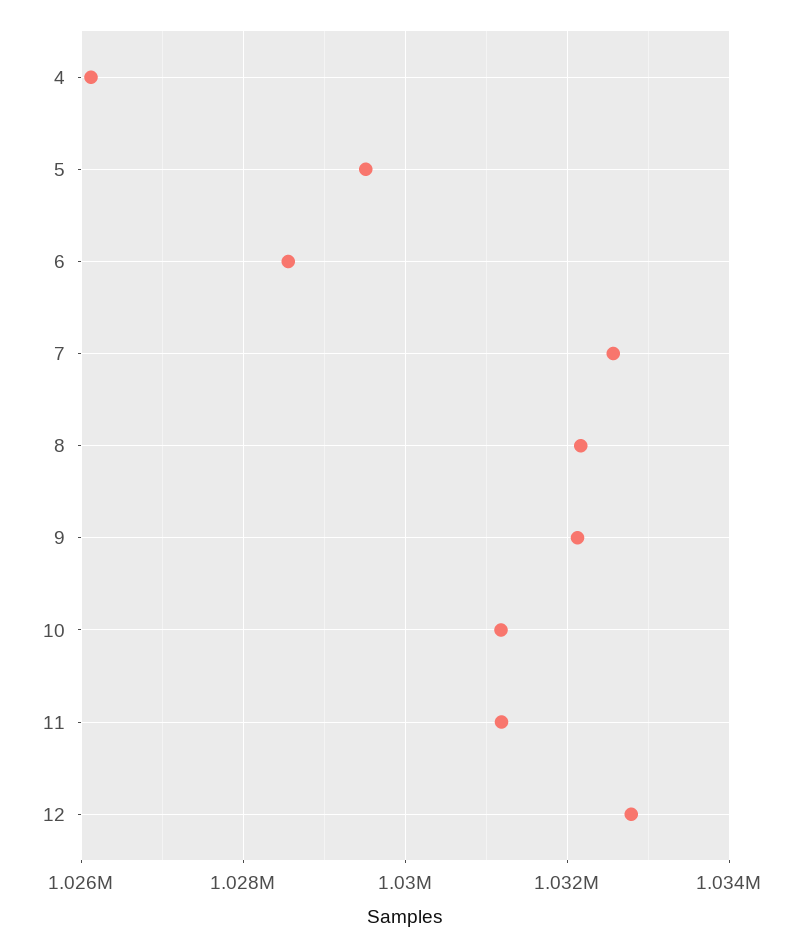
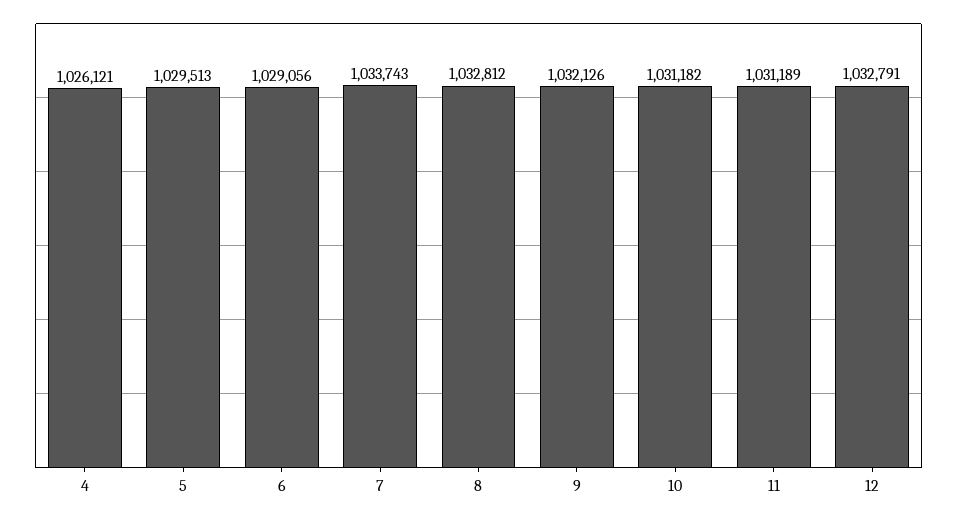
  {
    "4": 1026121,
    "5": 1029513,
-   "6": 1028600,
+   "6": 1029056,
-   "7": 1032600,
+   "7": 1033743,
-   "8": 1032200,
+   "8": 1032812,
    "9": 1032126,
    "10": 1031182,
    "11": 1031189,
    "12": 1032791
  }

